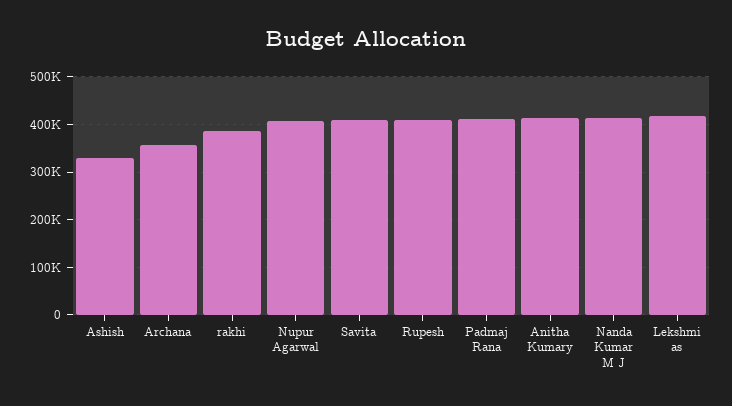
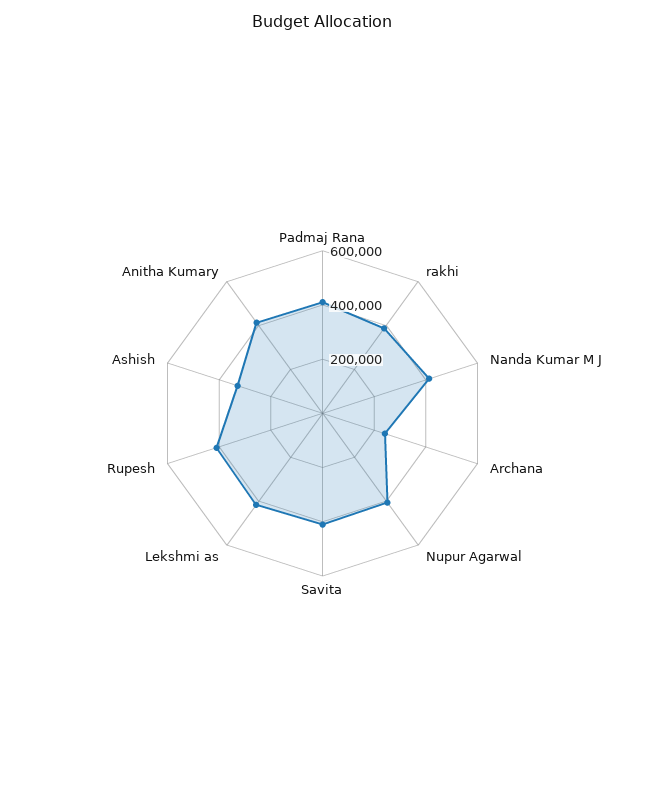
  {
    "Ashish": 320000,
-   "Archana": 360000,
+   "Archana": 250000,
    "rakhi": 380000,
    "Nupur Agarwal": 400000,
    "Savita": 400000,
    "Rupesh": 400000,
    "Padmaj Rana": 420000,
    "Anitha Kumary": 420000,
    "Nanda Kumar M J": 420000,
    "Lekshmi as": 420000
  }

